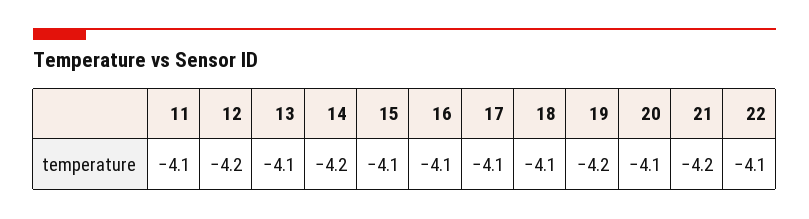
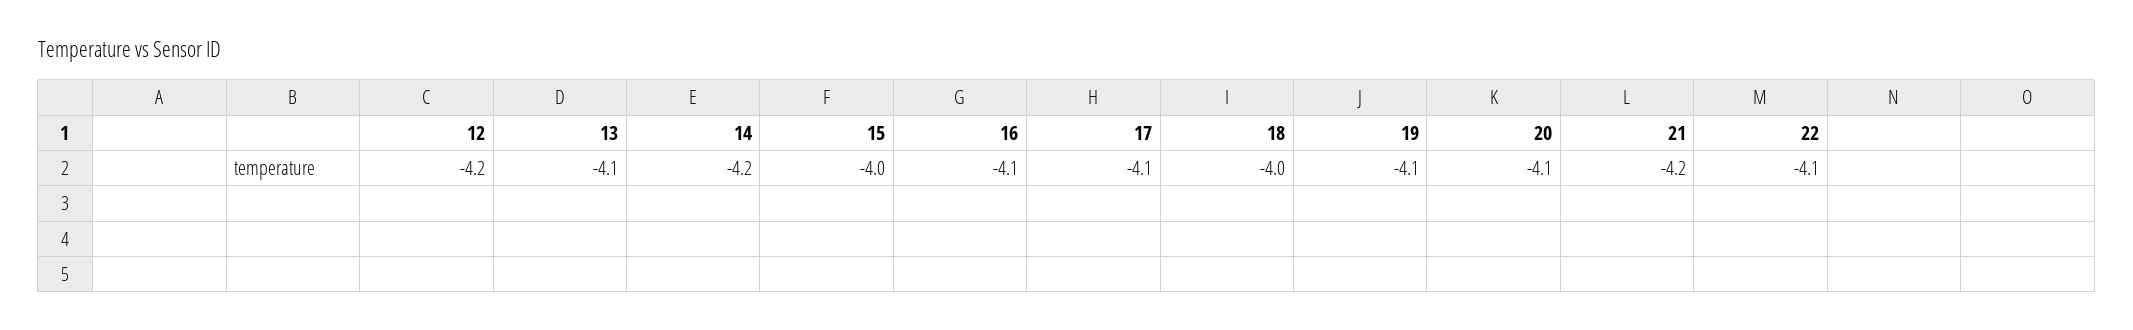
  {
-   "11": -4.1,
    "12": -4.2,
    "13": -4.1,
    "14": -4.2,
-   "15": -4.1,
+   "15": -4,
    "16": -4.1,
    "17": -4.1,
-   "18": -4.1,
+   "18": -4,
-   "19": -4.2,
+   "19": -4.1,
    "20": -4.1,
    "21": -4.2,
    "22": -4.1
  }

